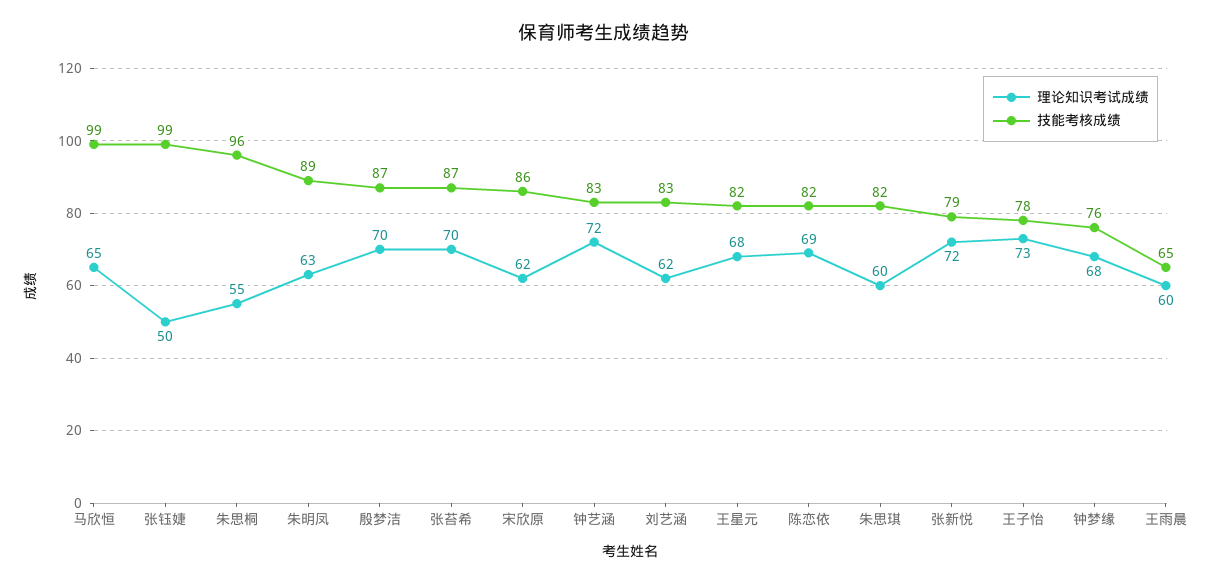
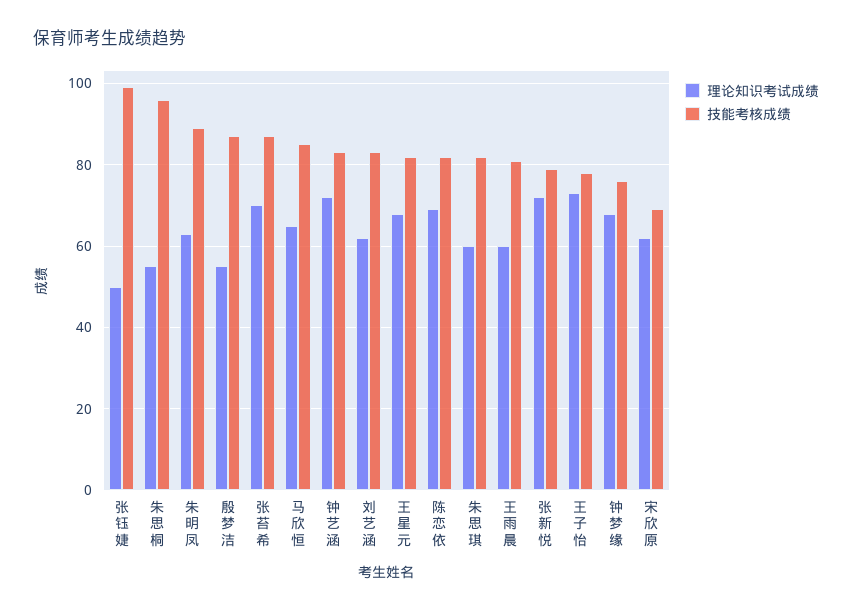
  {
    "理论知识考试成绩": {
      "马欣恒": 65,
      "张钰婕": 50,
      "朱思桐": 55,
      "朱明凤": 63,
-     "殷梦洁": 70,
+     "殷梦洁": 55,
      "张苔希": 70,
      "宋欣原": 62,
      "钟艺涵": 72,
      "刘艺涵": 62,
      "王星元": 68,
      "陈恋依": 69,
      "朱思琪": 60,
      "张新悦": 72,
      "王子怡": 73,
      "钟梦缘": 68,
      "王雨晨": 60
    },
    "技能考核成绩": {
-     "马欣恒": 99,
+     "马欣恒": 85,
      "张钰婕": 99,
      "朱思桐": 96,
      "朱明凤": 89,
      "殷梦洁": 87,
      "张苔希": 87,
-     "宋欣原": 86,
+     "宋欣原": 70,
      "钟艺涵": 83,
      "刘艺涵": 83,
      "王星元": 82,
      "陈恋依": 82,
      "朱思琪": 82,
      "张新悦": 79,
      "王子怡": 78,
      "钟梦缘": 76,
-     "王雨晨": 65
+     "王雨晨": 80
    }
  }

